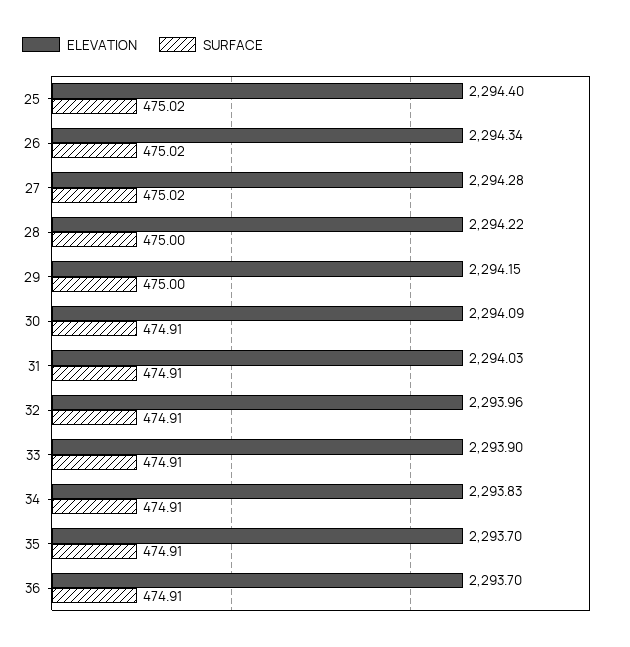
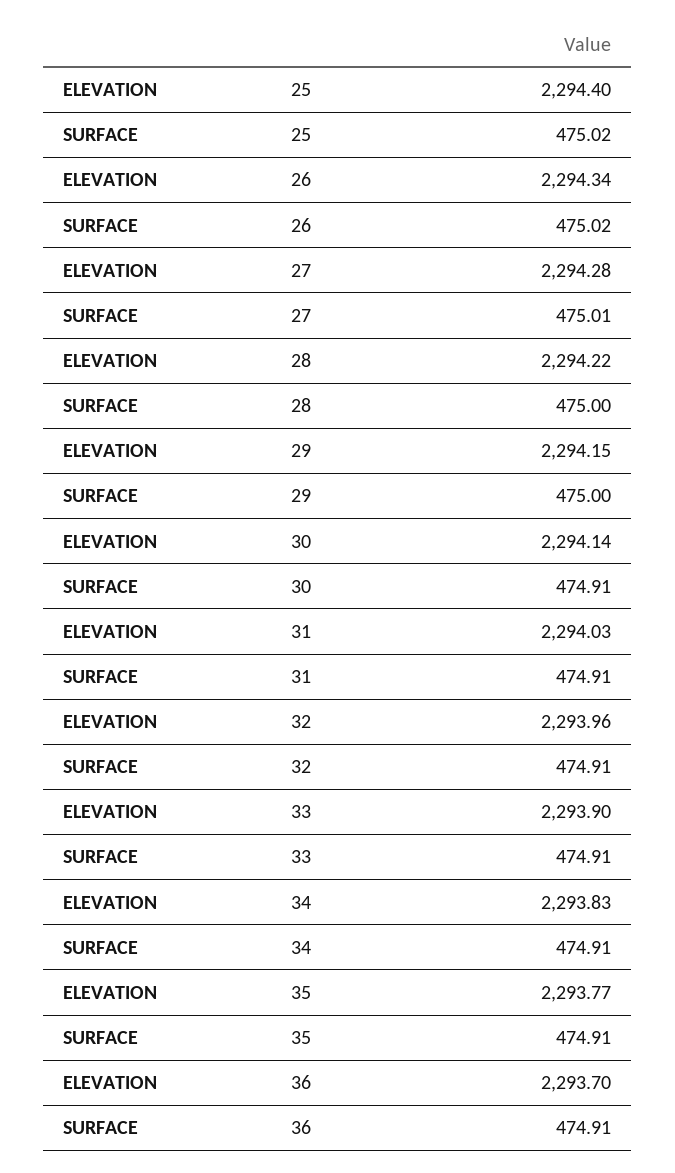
  {
    "ELEVATION": {
      "25": 2294.4,
      "26": 2294.34,
      "27": 2294.28,
      "28": 2294.22,
      "29": 2294.15,
-     "30": 2294.09,
+     "30": 2294.14,
      "31": 2294.03,
      "32": 2293.96,
      "33": 2293.9,
      "34": 2293.83,
-     "35": 2293.7,
+     "35": 2293.77,
      "36": 2293.7
    },
    "SURFACE": {
      "25": 475.02,
      "26": 475.02,
-     "27": 475.02,
+     "27": 475.01,
      "28": 475,
      "29": 475,
      "30": 474.91,
      "31": 474.91,
      "32": 474.91,
      "33": 474.91,
      "34": 474.91,
      "35": 474.91,
      "36": 474.91
    }
  }

